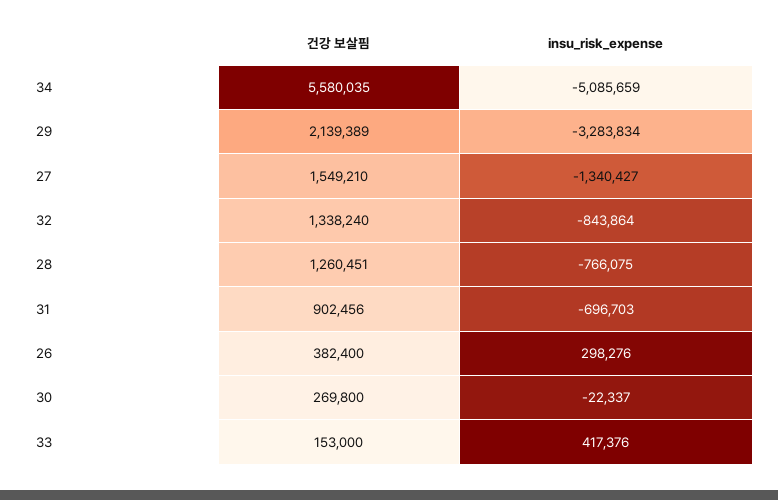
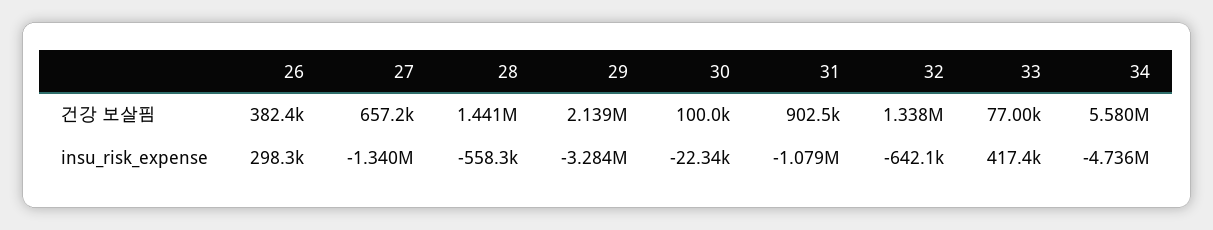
  {
    "건강 보살핌": {
      "34": 5580035,
      "29": 2139389,
-     "27": 1549210,
+     "27": 657200,
      "32": 1338240,
-     "28": 1260451,
+     "28": 1441000,
      "31": 902456,
      "26": 382400,
-     "30": 269800,
+     "30": 100000,
-     "33": 153000
+     "33": 77000
    },
    "insu_risk_expense": {
-     "34": -5085659,
+     "34": -4736000,
      "29": -3283834,
      "27": -1340427,
-     "32": -843864,
+     "32": -642100,
-     "28": -766075,
+     "28": -558300,
-     "31": -696703,
+     "31": -1079000,
      "26": 298276,
      "30": -22337,
      "33": 417376
    }
  }

